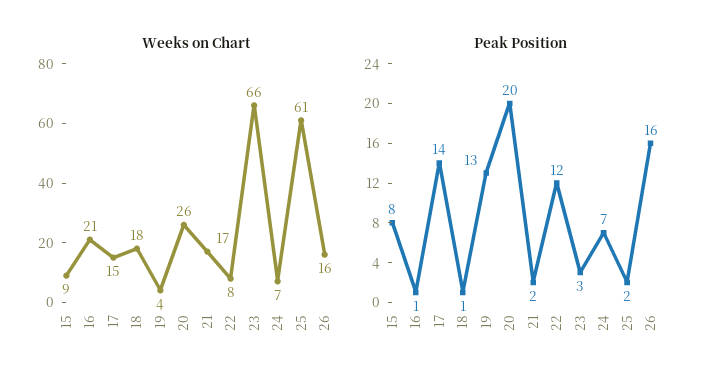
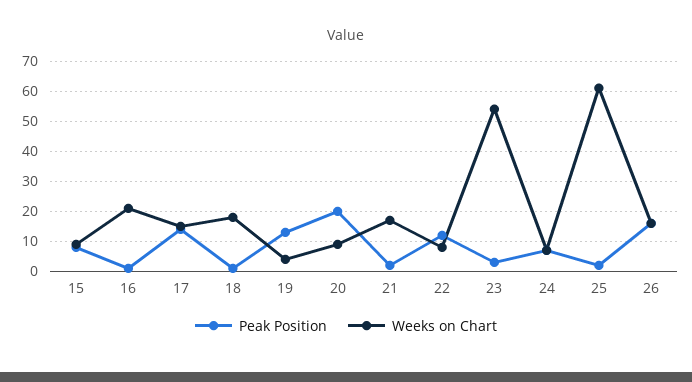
  {
    "Weeks on Chart": {
      "15": 9,
      "16": 21,
      "17": 15,
      "18": 18,
      "19": 4,
-     "20": 26,
+     "20": 10,
      "21": 17,
      "22": 8,
-     "23": 66,
+     "23": 55,
      "24": 7,
      "25": 61,
      "26": 16
    },
    "Peak Position": {
      "15": 8,
      "16": 1,
      "17": 14,
      "18": 1,
      "19": 13,
      "20": 20,
      "21": 2,
      "22": 12,
      "23": 3,
      "24": 7,
      "25": 2,
      "26": 16
    }
  }

